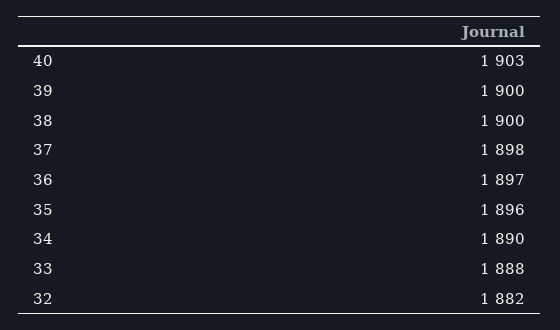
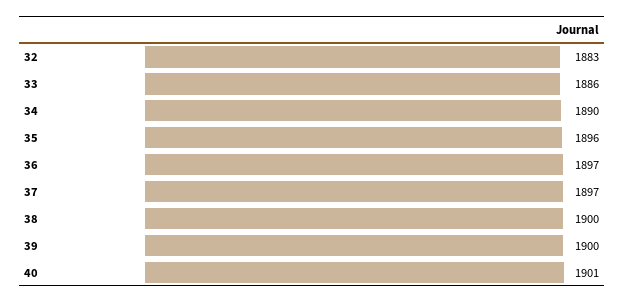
  {
-   "40": 1903,
+   "40": 1901,
    "39": 1900,
    "38": 1900,
-   "37": 1898,
+   "37": 1897,
    "36": 1897,
    "35": 1896,
    "34": 1890,
-   "33": 1888,
+   "33": 1886,
-   "32": 1882
+   "32": 1883
  }

